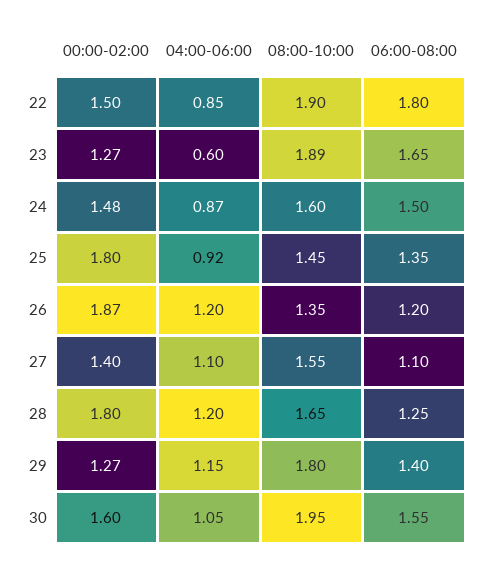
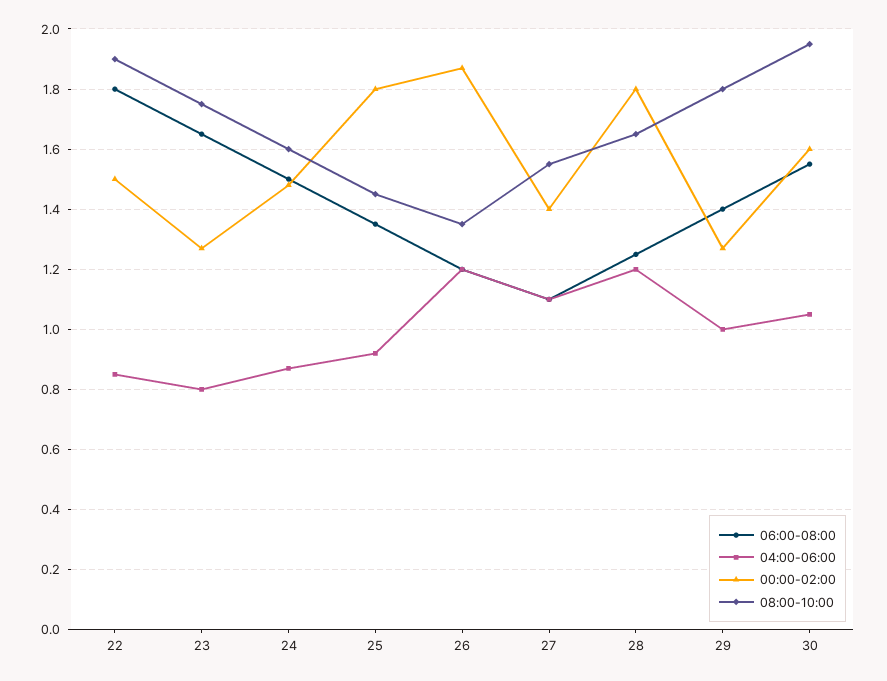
  {
    "00:00-02:00": {
      "22": 1.5,
      "23": 1.27,
      "24": 1.48,
      "25": 1.8,
      "26": 1.87,
      "27": 1.4,
      "28": 1.8,
      "29": 1.27,
      "30": 1.6
    },
    "04:00-06:00": {
      "22": 0.85,
-     "23": 0.6,
+     "23": 0.8,
      "24": 0.87,
      "25": 0.92,
      "26": 1.2,
      "27": 1.1,
      "28": 1.2,
-     "29": 1.15,
+     "29": 1,
      "30": 1.05
    },
    "08:00-10:00": {
      "22": 1.9,
-     "23": 1.89,
+     "23": 1.75,
      "24": 1.6,
      "25": 1.45,
      "26": 1.35,
      "27": 1.55,
      "28": 1.65,
      "29": 1.8,
      "30": 1.95
    },
    "06:00-08:00": {
      "22": 1.8,
      "23": 1.65,
      "24": 1.5,
      "25": 1.35,
      "26": 1.2,
      "27": 1.1,
      "28": 1.25,
      "29": 1.4,
      "30": 1.55
    }
  }

